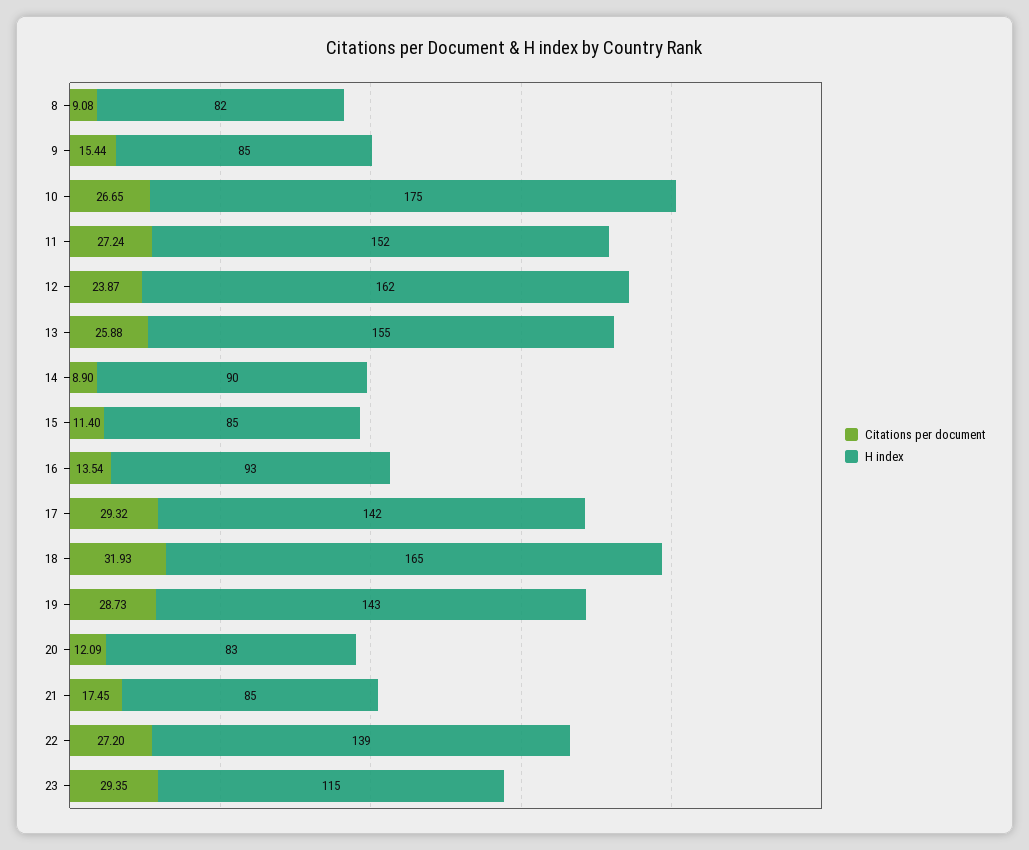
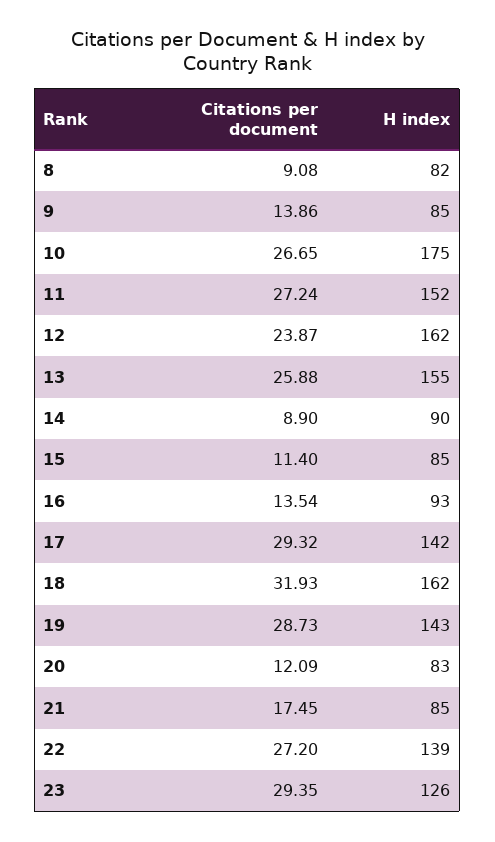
  {
    "Citations per document": {
      "8": 9.08,
-     "9": 15.44,
+     "9": 13.86,
      "10": 26.65,
      "11": 27.24,
      "12": 23.87,
      "13": 25.88,
      "14": 8.9,
      "15": 11.4,
      "16": 13.54,
      "17": 29.32,
      "18": 31.93,
      "19": 28.73,
      "20": 12.09,
      "21": 17.45,
      "22": 27.2,
      "23": 29.35
    },
    "H index": {
      "8": 82,
      "9": 85,
      "10": 175,
      "11": 152,
      "12": 162,
      "13": 155,
      "14": 90,
      "15": 85,
      "16": 93,
      "17": 142,
-     "18": 165,
+     "18": 162,
      "19": 143,
      "20": 83,
      "21": 85,
      "22": 139,
-     "23": 115
+     "23": 126
    }
  }

